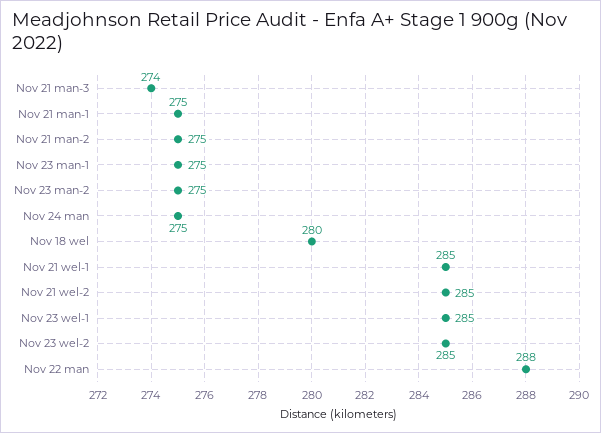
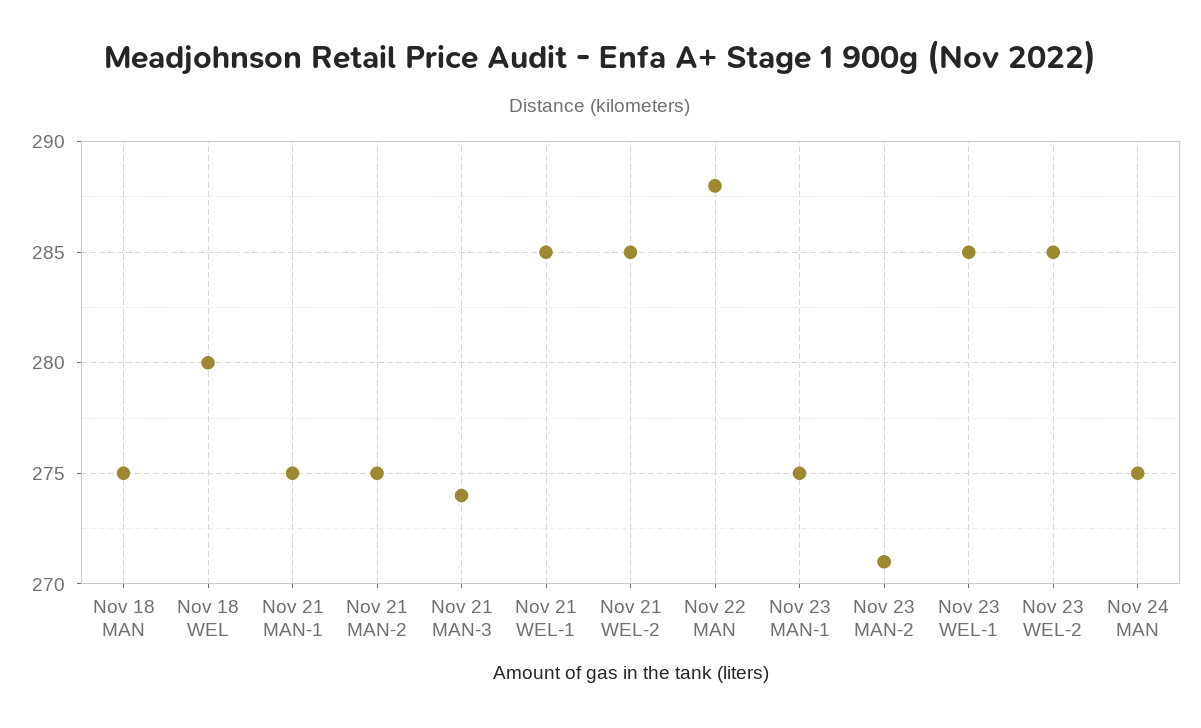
  {
    "Nov 21 man-3": 274,
    "Nov 21 man-1": 275,
    "Nov 21 man-2": 275,
    "Nov 23 man-1": 275,
-   "Nov 23 man-2": 275,
+   "Nov 23 man-2": 271,
    "Nov 24 man": 275,
    "Nov 18 wel": 280,
    "Nov 21 wel-1": 285,
    "Nov 21 wel-2": 285,
    "Nov 23 wel-1": 285,
    "Nov 23 wel-2": 285,
-   "Nov 22 man": 288
+   "Nov 22 man": 288,
+   "Nov 18 MAN": 275
  }

